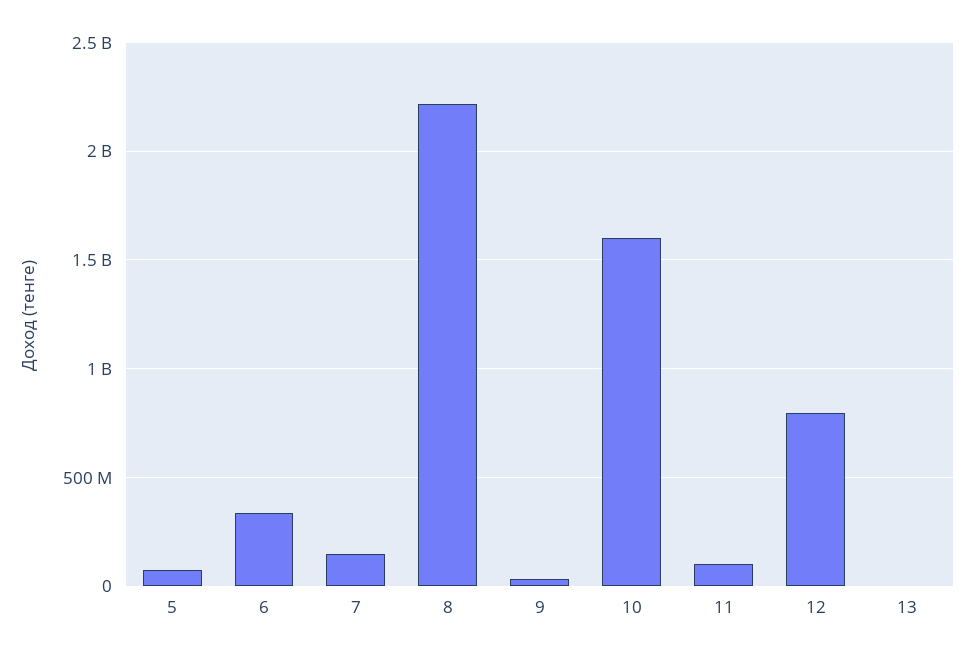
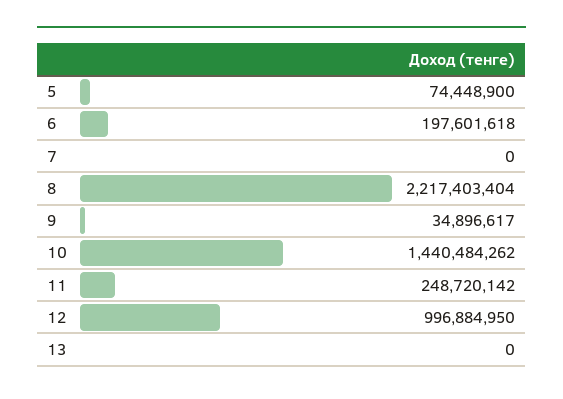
  {
    "5": 74448900,
-   "6": 350000000,
+   "6": 197601618,
-   "7": 150000000,
+   "7": 0,
    "8": 2217403404,
    "9": 34896617,
-   "10": 1600000000,
+   "10": 1440484262,
-   "11": 100000000,
+   "11": 248720142,
-   "12": 800000000,
+   "12": 996884950,
    "13": 0
  }

